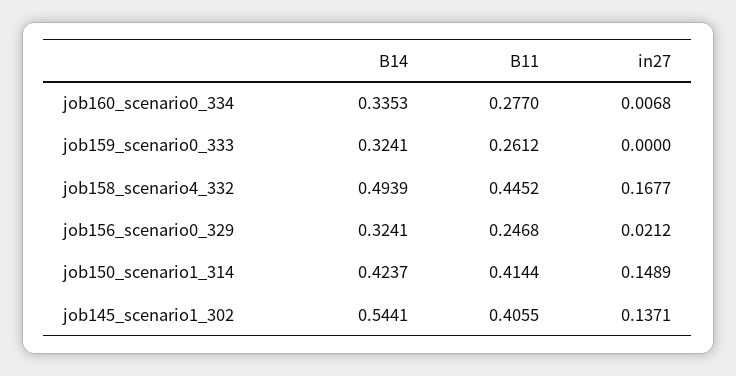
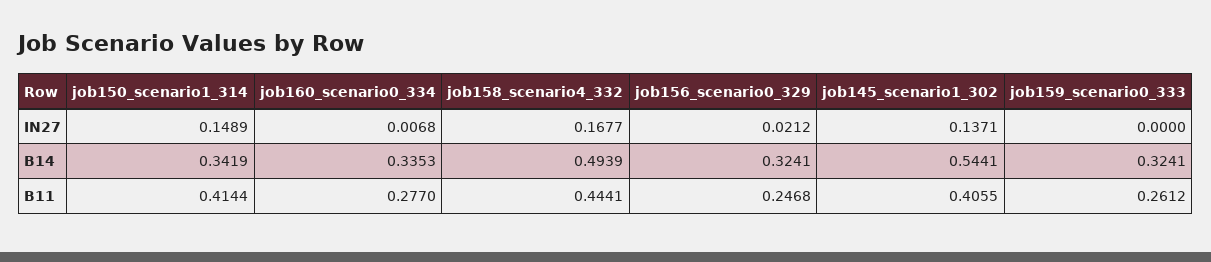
  {
    "B14": {
      "job160_scenario0_334": 0.3353,
      "job159_scenario0_333": 0.3241,
      "job158_scenario4_332": 0.4939,
      "job156_scenario0_329": 0.3241,
-     "job150_scenario1_314": 0.4237,
+     "job150_scenario1_314": 0.3419,
      "job145_scenario1_302": 0.5441
    },
    "B11": {
      "job160_scenario0_334": 0.277,
      "job159_scenario0_333": 0.2612,
-     "job158_scenario4_332": 0.4452,
+     "job158_scenario4_332": 0.4441,
      "job156_scenario0_329": 0.2468,
      "job150_scenario1_314": 0.4144,
      "job145_scenario1_302": 0.4055
    },
    "in27": {
      "job160_scenario0_334": 0.0068,
      "job159_scenario0_333": 0,
      "job158_scenario4_332": 0.1677,
      "job156_scenario0_329": 0.0212,
      "job150_scenario1_314": 0.1489,
      "job145_scenario1_302": 0.1371
    }
  }

